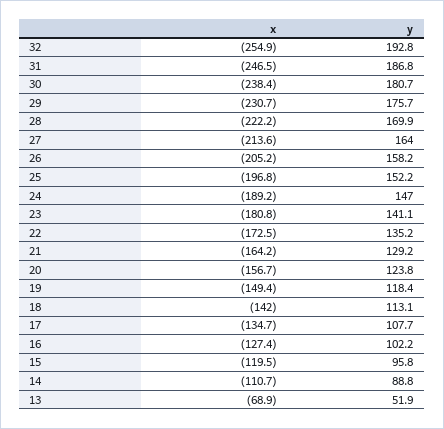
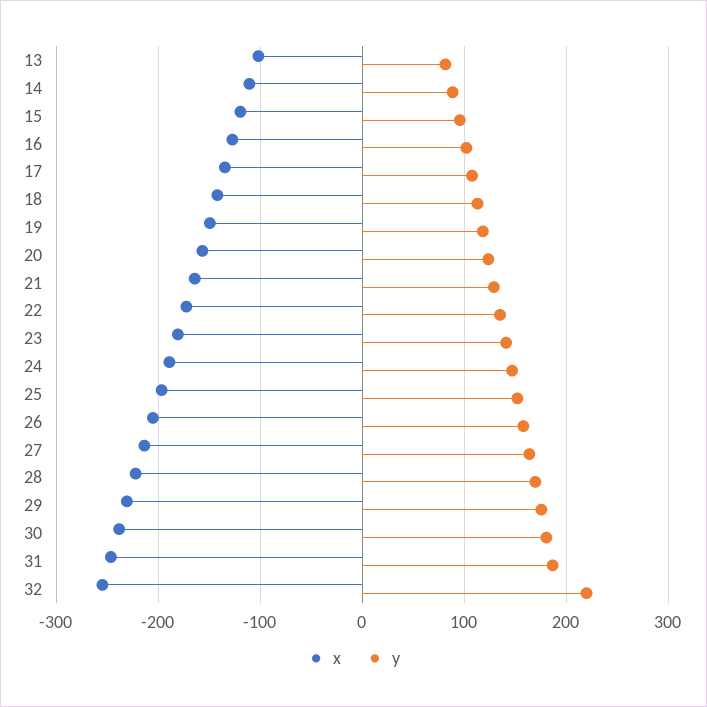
  {
    "x": {
      "32": -254.9,
      "31": -246.5,
      "30": -238.4,
      "29": -230.7,
      "28": -222.2,
      "27": -213.6,
      "26": -205.2,
      "25": -196.8,
      "24": -189.2,
      "23": -180.8,
      "22": -172.5,
      "21": -164.2,
      "20": -156.7,
      "19": -149.4,
      "18": -142,
      "17": -134.7,
      "16": -127.4,
      "15": -119.5,
      "14": -110.7,
-     "13": -68.9
+     "13": -100
    },
    "y": {
-     "32": 192.8,
+     "32": 220,
      "31": 186.8,
      "30": 180.7,
      "29": 175.7,
      "28": 169.9,
      "27": 164,
      "26": 158.2,
      "25": 152.2,
      "24": 147,
      "23": 141.1,
      "22": 135.2,
      "21": 129.2,
      "20": 123.8,
      "19": 118.4,
      "18": 113.1,
      "17": 107.7,
      "16": 102.2,
      "15": 95.8,
      "14": 88.8,
-     "13": 51.9
+     "13": 80
    }
  }

